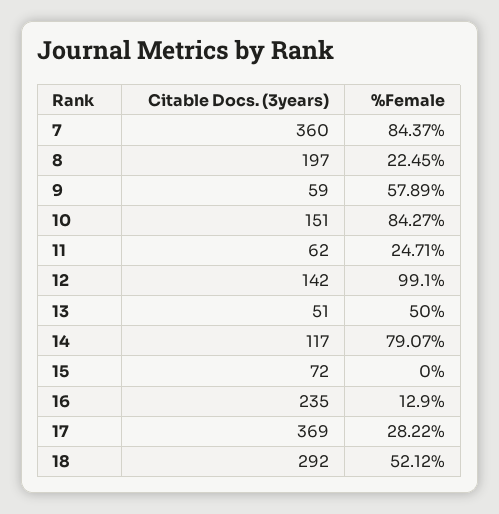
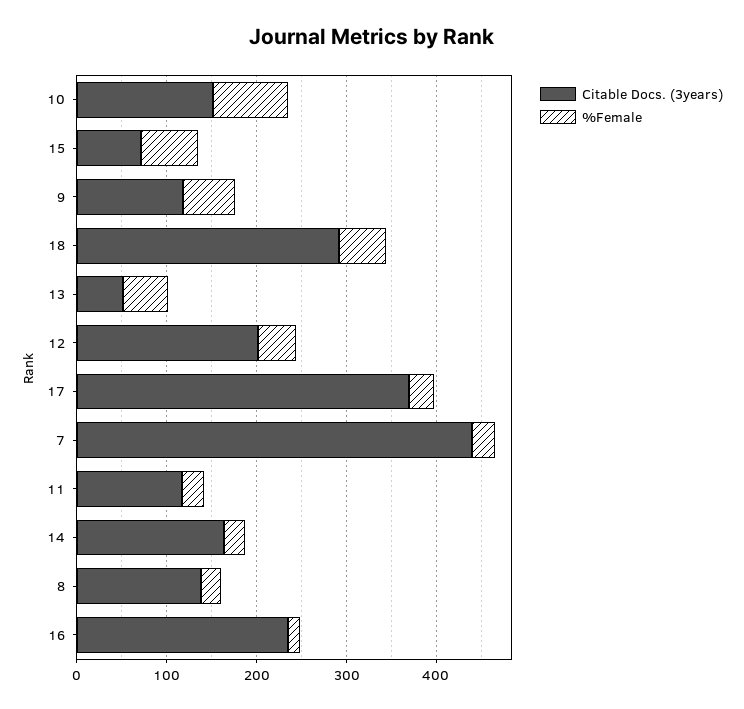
  {
    "Citable Docs. (3years)": {
-     "7": 360,
+     "7": 440,
-     "8": 197,
+     "8": 140,
-     "9": 59,
+     "9": 120,
      "10": 151,
-     "11": 62,
+     "11": 120,
-     "12": 142,
+     "12": 200,
      "13": 51,
-     "14": 117,
+     "14": 160,
      "15": 72,
      "16": 235,
      "17": 369,
      "18": 292
    },
    "%Female": {
-     "7": 84.37,
+     "7": 20,
      "8": 22.45,
      "9": 57.89,
      "10": 84.27,
      "11": 24.71,
-     "12": 99.1,
+     "12": 40,
      "13": 50,
-     "14": 79.07,
+     "14": 20,
-     "15": 0,
+     "15": 60,
      "16": 12.9,
      "17": 28.22,
      "18": 52.12
    }
  }

